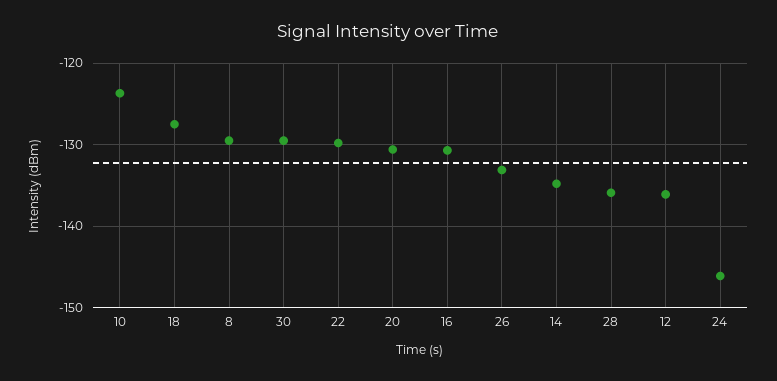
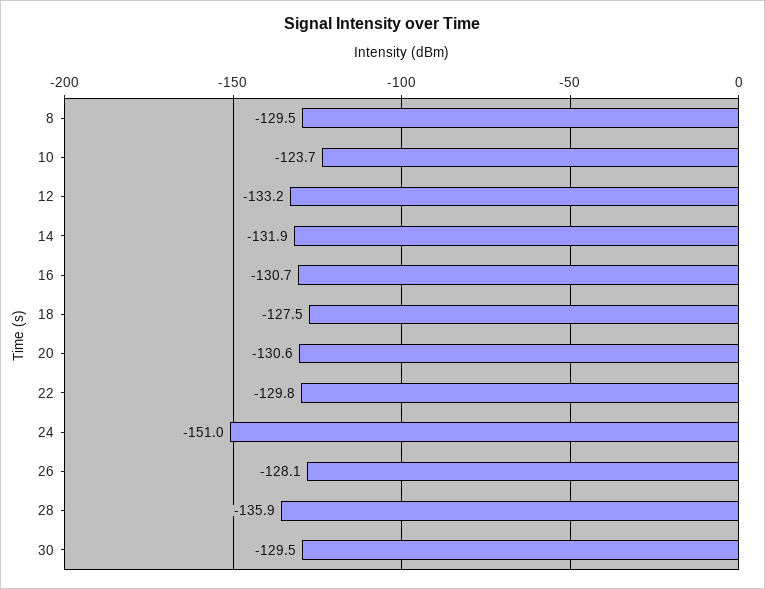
  {
    "10": -123.7,
    "18": -127.5,
    "8": -129.5,
    "30": -129.5,
    "22": -129.8,
    "20": -130.6,
    "16": -130.7,
-   "26": -133,
+   "26": -128.1,
-   "14": -135,
+   "14": -131.9,
    "28": -135.9,
-   "12": -136,
+   "12": -133.2,
-   "24": -146
+   "24": -151
  }

